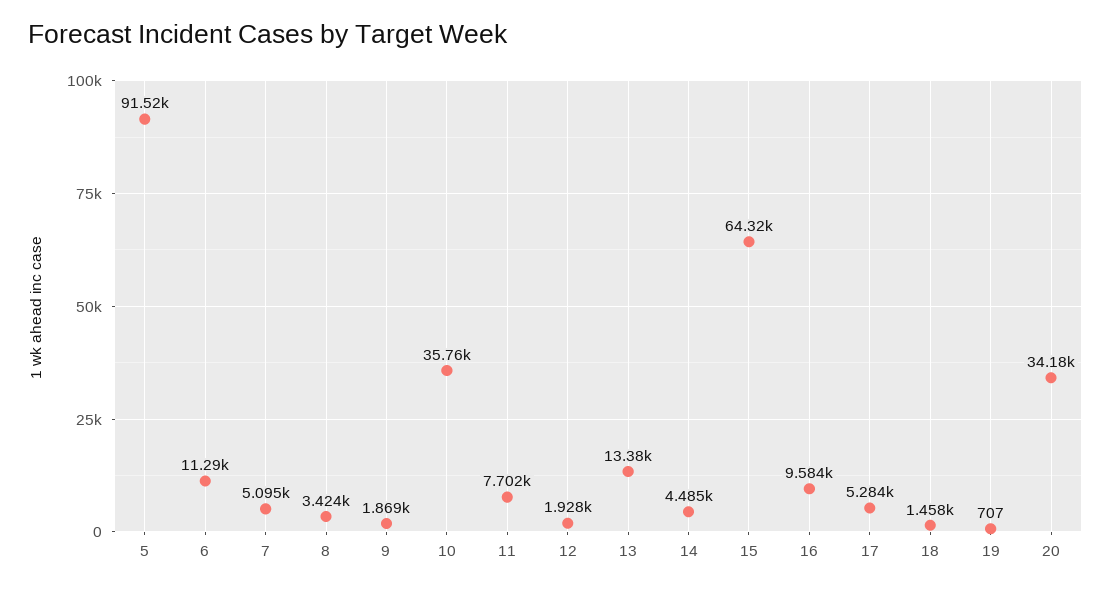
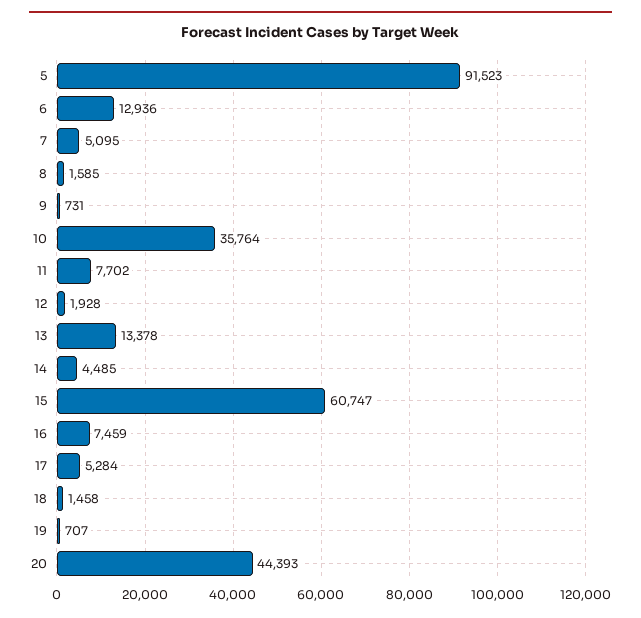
  {
    "5": 91523,
-   "6": 11290,
+   "6": 12936,
    "7": 5095,
-   "8": 3424,
+   "8": 1585,
-   "9": 1869,
+   "9": 731,
    "10": 35764,
    "11": 7702,
    "12": 1928,
    "13": 13378,
    "14": 4485,
-   "15": 64320,
+   "15": 60747,
-   "16": 9584,
+   "16": 7459,
    "17": 5284,
    "18": 1458,
    "19": 707,
-   "20": 34180
+   "20": 44393
  }

